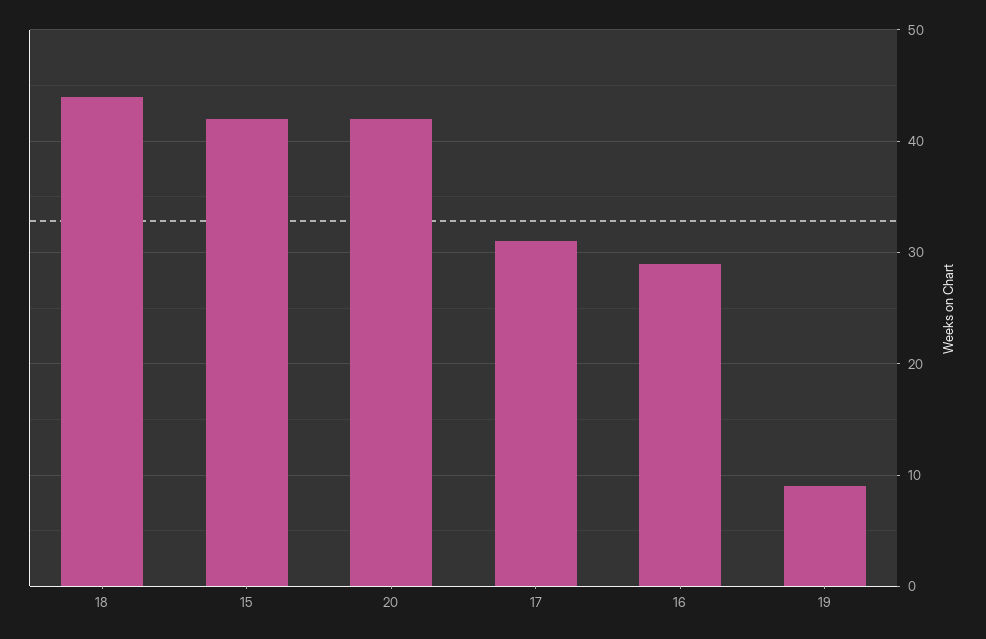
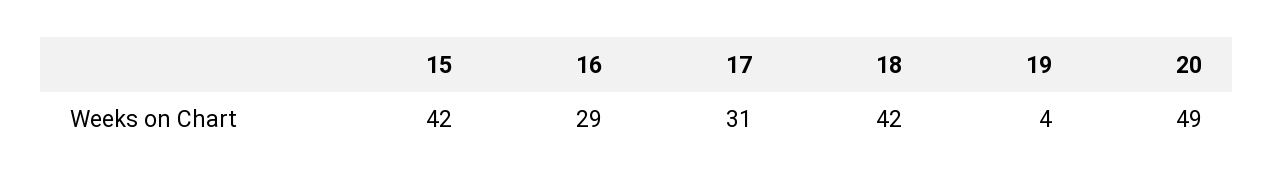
  {
-   "18": 44,
+   "18": 42,
    "15": 42,
-   "20": 42,
+   "20": 49,
    "17": 31,
    "16": 29,
-   "19": 9
+   "19": 4
  }

